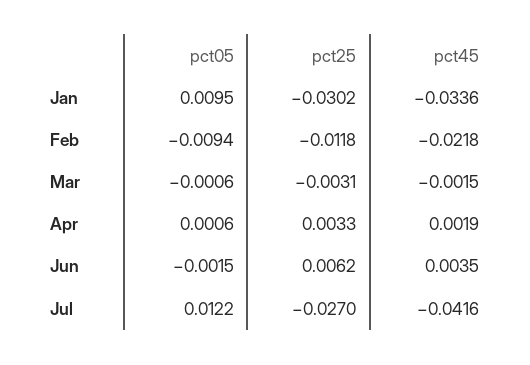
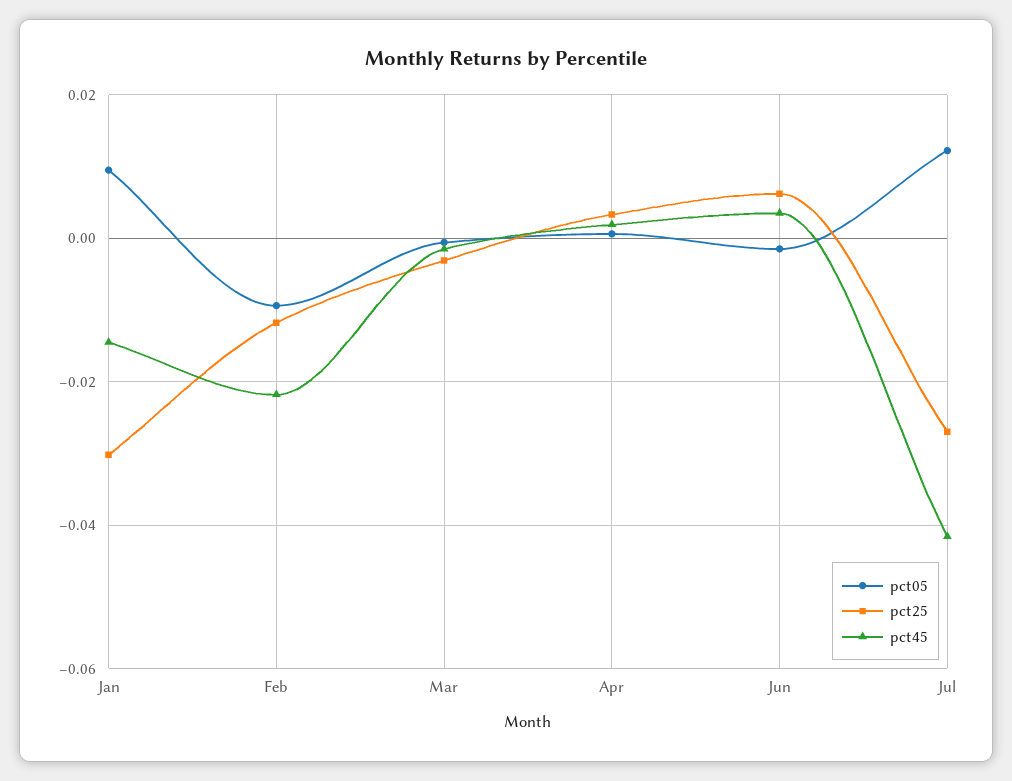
  {
    "pct05": {
      "Jan": 0.0095,
      "Feb": -0.0094,
      "Mar": -0.0006,
      "Apr": 0.0006,
      "Jun": -0.0015,
      "Jul": 0.0122
    },
    "pct25": {
      "Jan": -0.0302,
      "Feb": -0.0118,
      "Mar": -0.0031,
      "Apr": 0.0033,
      "Jun": 0.0062,
      "Jul": -0.027
    },
    "pct45": {
-     "Jan": -0.0336,
+     "Jan": -0.014,
      "Feb": -0.0218,
      "Mar": -0.0015,
      "Apr": 0.0019,
      "Jun": 0.0035,
      "Jul": -0.0416
    }
  }

